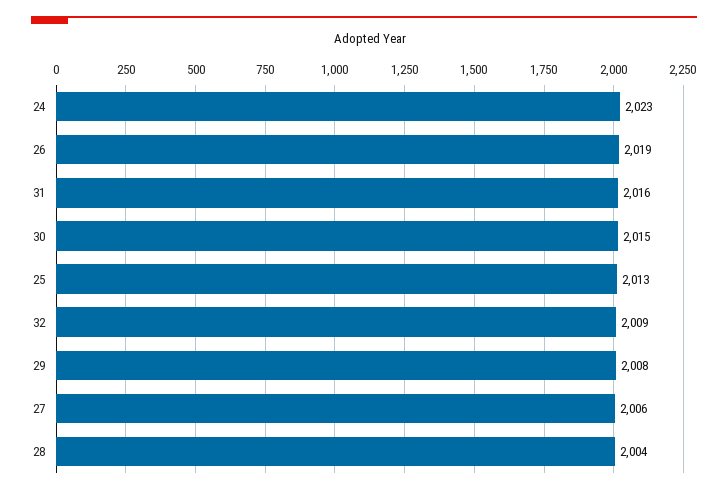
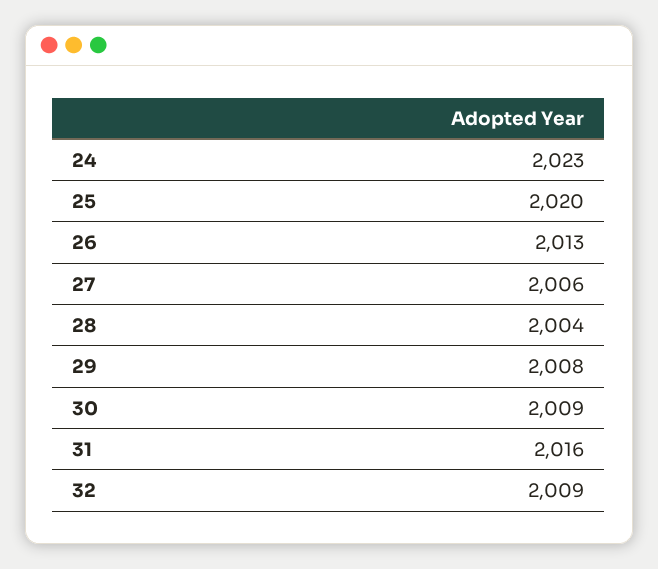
  {
    "24": 2023,
-   "26": 2019,
+   "26": 2013,
    "31": 2016,
-   "30": 2015,
+   "30": 2009,
-   "25": 2013,
+   "25": 2020,
    "32": 2009,
    "29": 2008,
    "27": 2006,
    "28": 2004
  }

